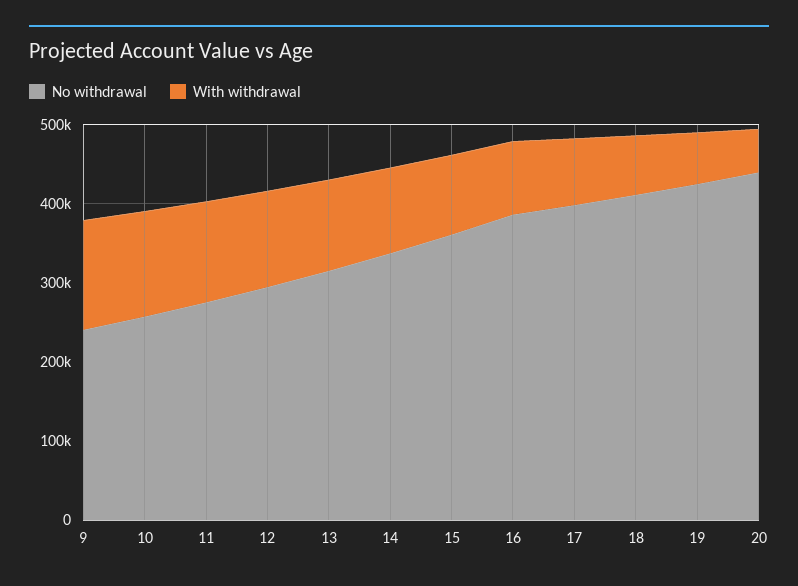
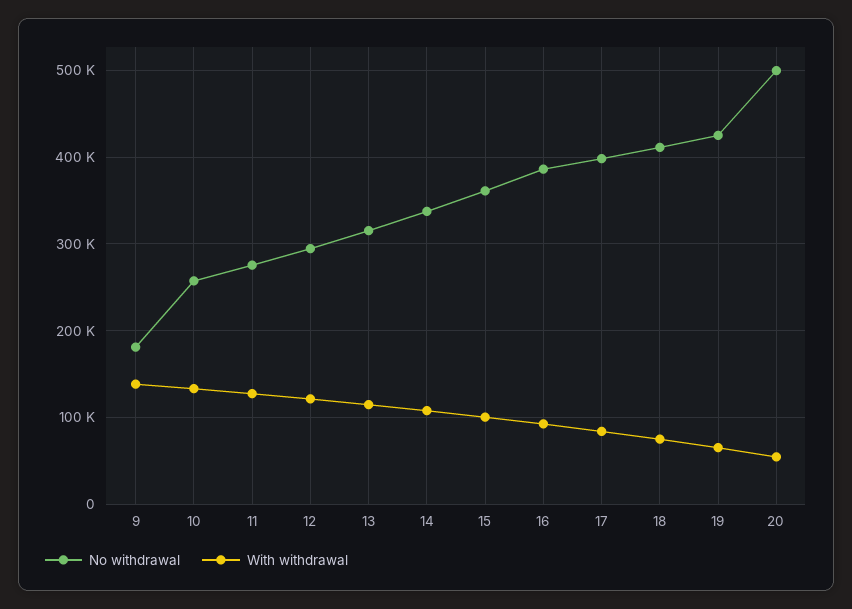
  {
    "No withdrawal": {
-     "9": 240000,
+     "9": 180000,
      "10": 260000,
      "11": 280000,
      "12": 290000,
      "13": 320000,
      "14": 340000,
      "15": 360000,
      "16": 390000,
      "17": 400000,
      "18": 410000,
      "19": 420000,
-     "20": 440000
+     "20": 500000
    },
    "With withdrawal": {
      "9": 140000,
      "10": 130000,
      "11": 130000,
      "12": 120000,
      "13": 110000,
      "14": 110000,
      "15": 100000,
      "16": 90000,
      "17": 80000,
      "18": 70000,
      "19": 70000,
      "20": 50000
    }
  }

